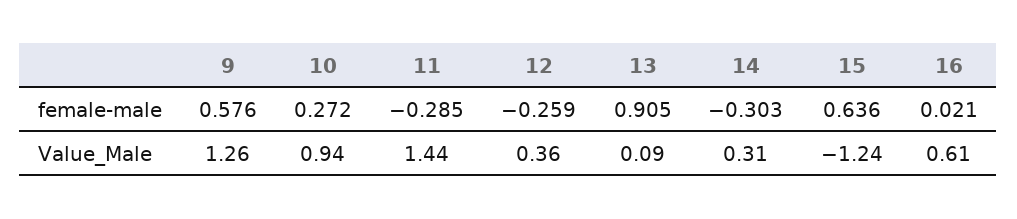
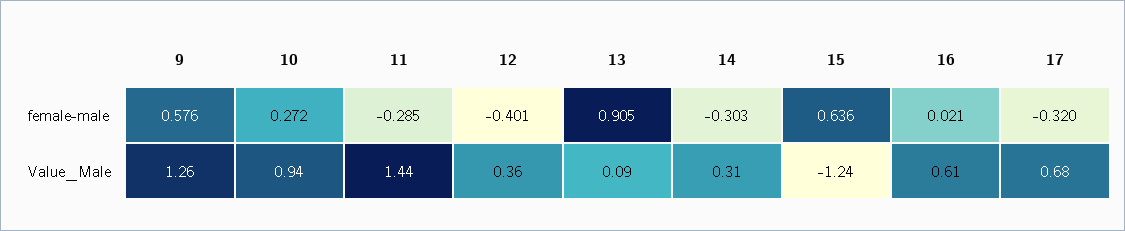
  {
    "9": {
      "female-male": 0.576,
      "Value_Male": 1.26
    },
    "10": {
      "female-male": 0.272,
      "Value_Male": 0.94
    },
    "11": {
      "female-male": -0.285,
      "Value_Male": 1.44
    },
    "12": {
-     "female-male": -0.259,
+     "female-male": -0.401,
      "Value_Male": 0.36
    },
    "13": {
      "female-male": 0.905,
      "Value_Male": 0.09
    },
    "14": {
      "female-male": -0.303,
      "Value_Male": 0.31
    },
    "15": {
      "female-male": 0.636,
      "Value_Male": -1.24
    },
    "16": {
      "female-male": 0.021,
      "Value_Male": 0.61
-   }
+   },
+   "17": {
+     "female-male": -0.32,
+     "Value_Male": 0.68
+   }
  }

